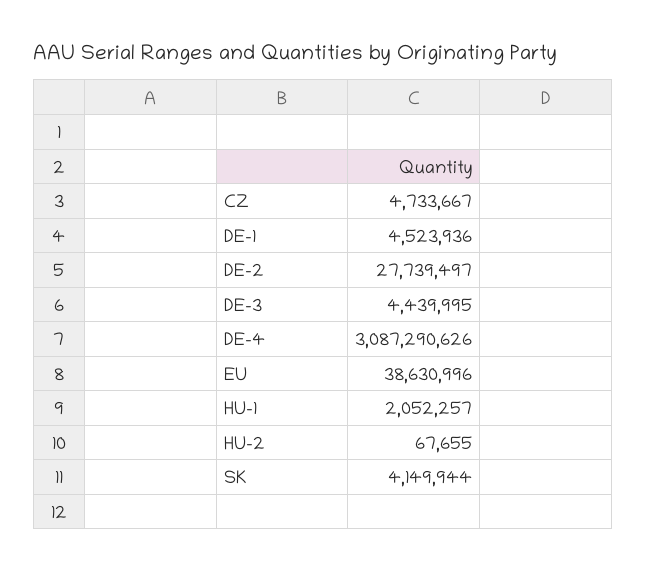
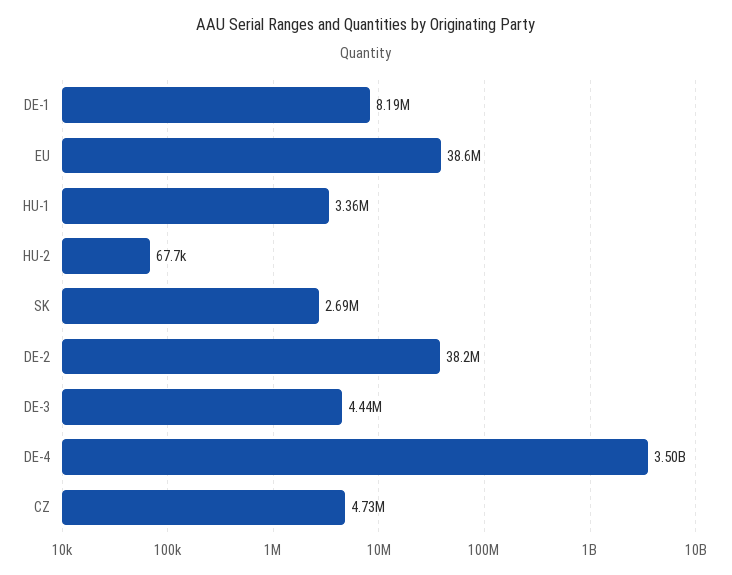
  {
    "CZ": 4733667,
-   "DE-1": 4523936,
+   "DE-1": 8190000,
-   "DE-2": 27739497,
+   "DE-2": 38200000,
    "DE-3": 4439995,
-   "DE-4": 3087290626,
+   "DE-4": 3500000000,
    "EU": 38630996,
-   "HU-1": 2052257,
+   "HU-1": 3360000,
    "HU-2": 67655,
-   "SK": 4149944
+   "SK": 2690000
  }

